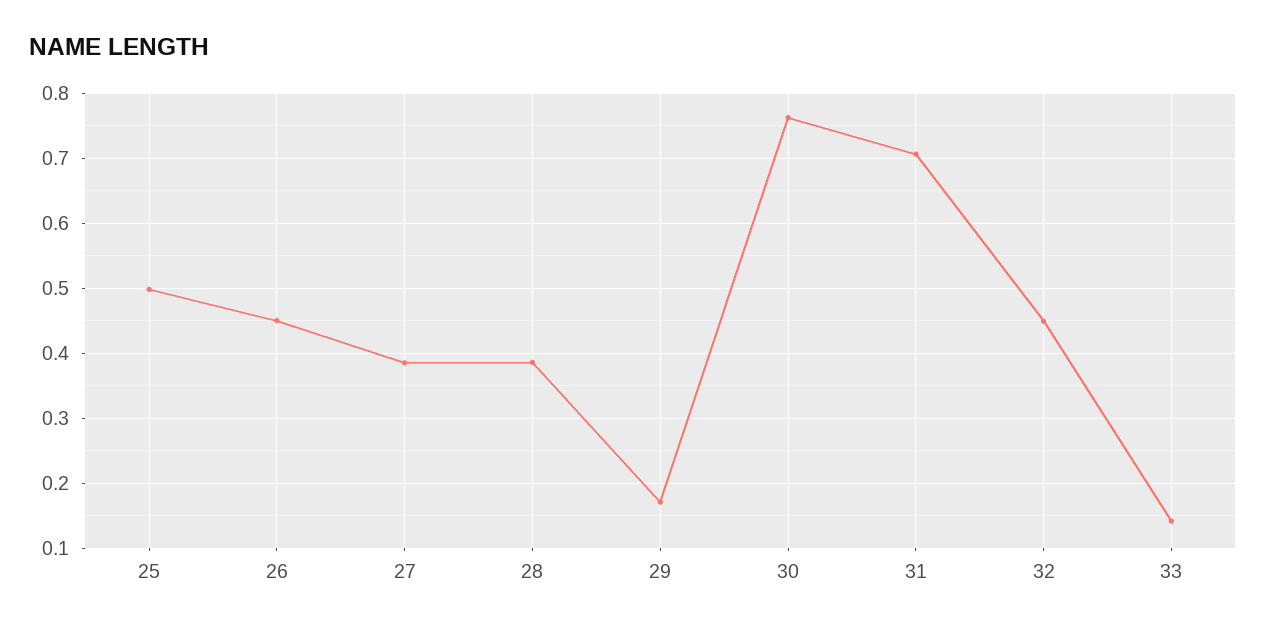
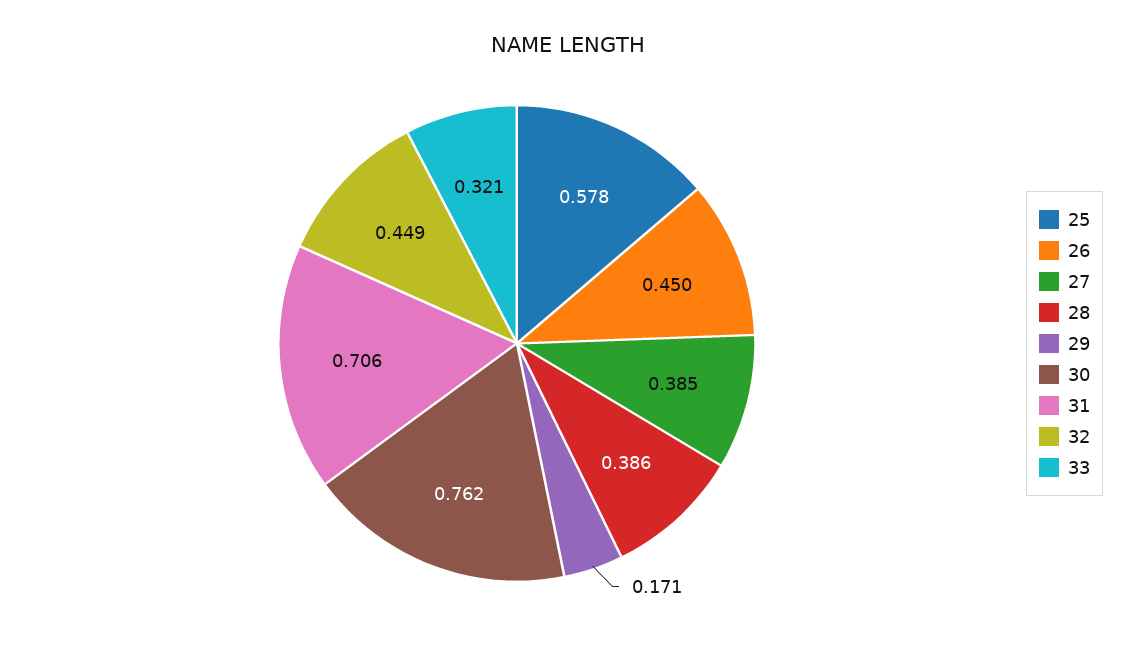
  {
-   "25": 0.5,
+   "25": 0.578,
    "26": 0.45,
    "27": 0.385,
    "28": 0.386,
    "29": 0.171,
    "30": 0.762,
    "31": 0.706,
    "32": 0.449,
-   "33": 0.14
+   "33": 0.321
  }

